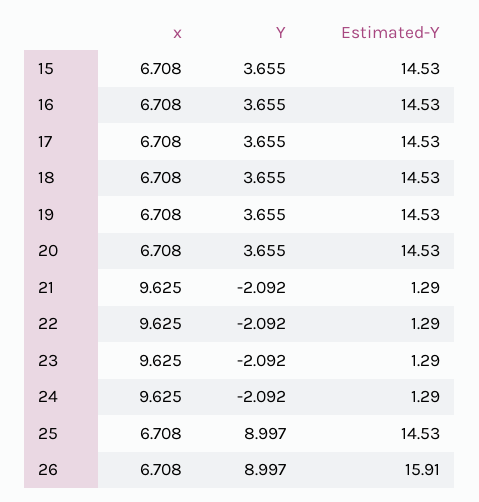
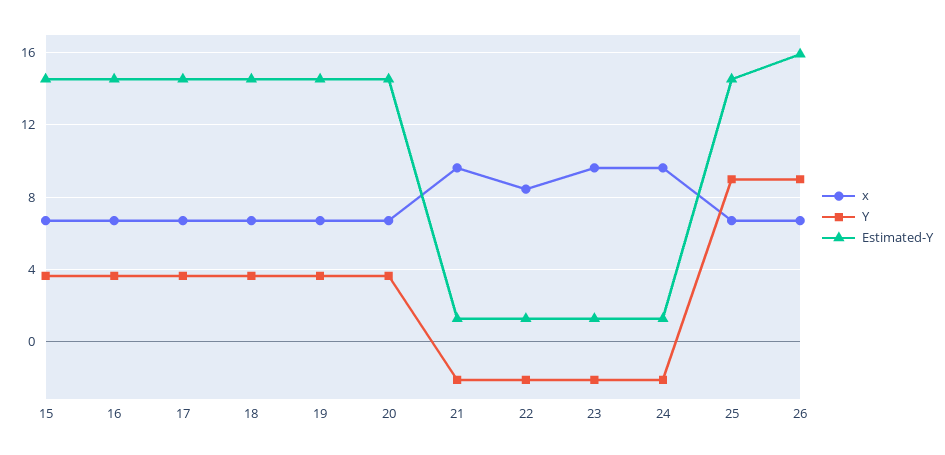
  {
    "x": {
      "15": 6.708,
      "16": 6.708,
      "17": 6.708,
      "18": 6.708,
      "19": 6.708,
      "20": 6.708,
      "21": 9.625,
-     "22": 9.625,
+     "22": 8.5,
      "23": 9.625,
      "24": 9.625,
      "25": 6.708,
      "26": 6.708
    },
    "Y": {
      "15": 3.655,
      "16": 3.655,
      "17": 3.655,
      "18": 3.655,
      "19": 3.655,
      "20": 3.655,
      "21": -2.092,
      "22": -2.092,
      "23": -2.092,
      "24": -2.092,
      "25": 8.997,
      "26": 8.997
    },
    "Estimated-Y": {
      "15": 14.53,
      "16": 14.53,
      "17": 14.53,
      "18": 14.53,
      "19": 14.53,
      "20": 14.53,
      "21": 1.29,
      "22": 1.29,
      "23": 1.29,
      "24": 1.29,
      "25": 14.53,
      "26": 15.91
    }
  }

